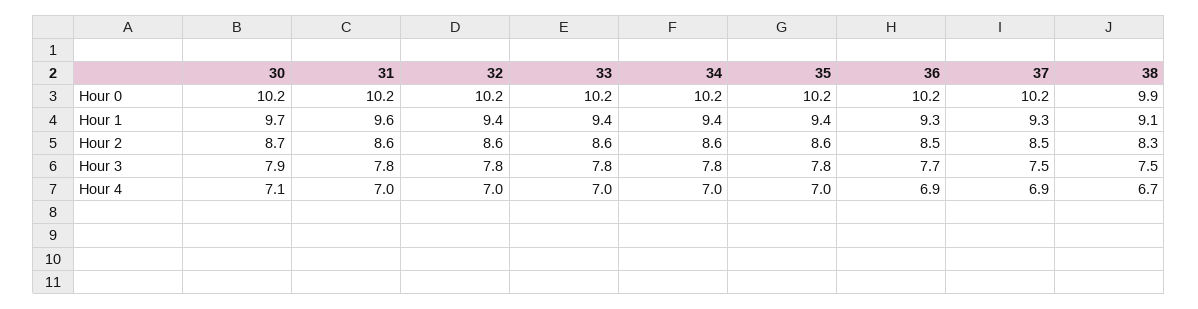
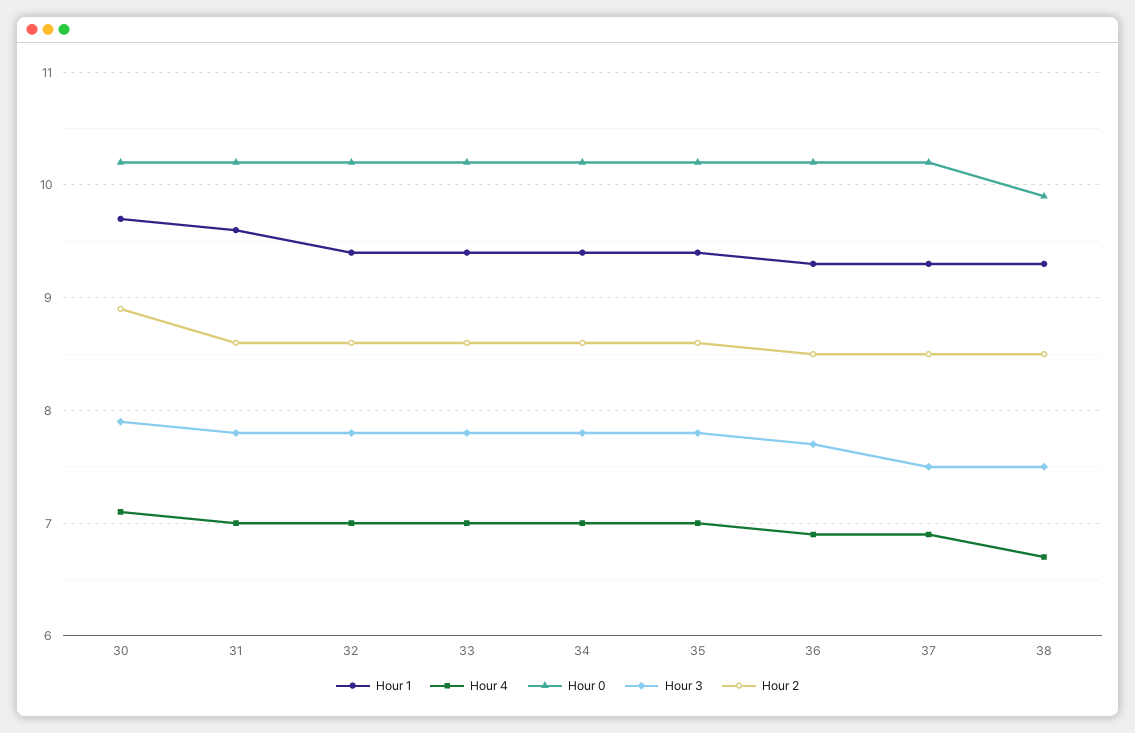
  {
    "Hour 0": {
      "30": 10.2,
      "31": 10.2,
      "32": 10.2,
      "33": 10.2,
      "34": 10.2,
      "35": 10.2,
      "36": 10.2,
      "37": 10.2,
      "38": 9.9
    },
    "Hour 1": {
      "30": 9.7,
      "31": 9.6,
      "32": 9.4,
      "33": 9.4,
      "34": 9.4,
      "35": 9.4,
      "36": 9.3,
      "37": 9.3,
-     "38": 9.1
+     "38": 9.3
    },
    "Hour 2": {
-     "30": 8.7,
+     "30": 8.9,
      "31": 8.6,
      "32": 8.6,
      "33": 8.6,
      "34": 8.6,
      "35": 8.6,
      "36": 8.5,
      "37": 8.5,
-     "38": 8.3
+     "38": 8.5
    },
    "Hour 3": {
      "30": 7.9,
      "31": 7.8,
      "32": 7.8,
      "33": 7.8,
      "34": 7.8,
      "35": 7.8,
      "36": 7.7,
      "37": 7.5,
      "38": 7.5
    },
    "Hour 4": {
      "30": 7.1,
      "31": 7,
      "32": 7,
      "33": 7,
      "34": 7,
      "35": 7,
      "36": 6.9,
      "37": 6.9,
      "38": 6.7
    }
  }

